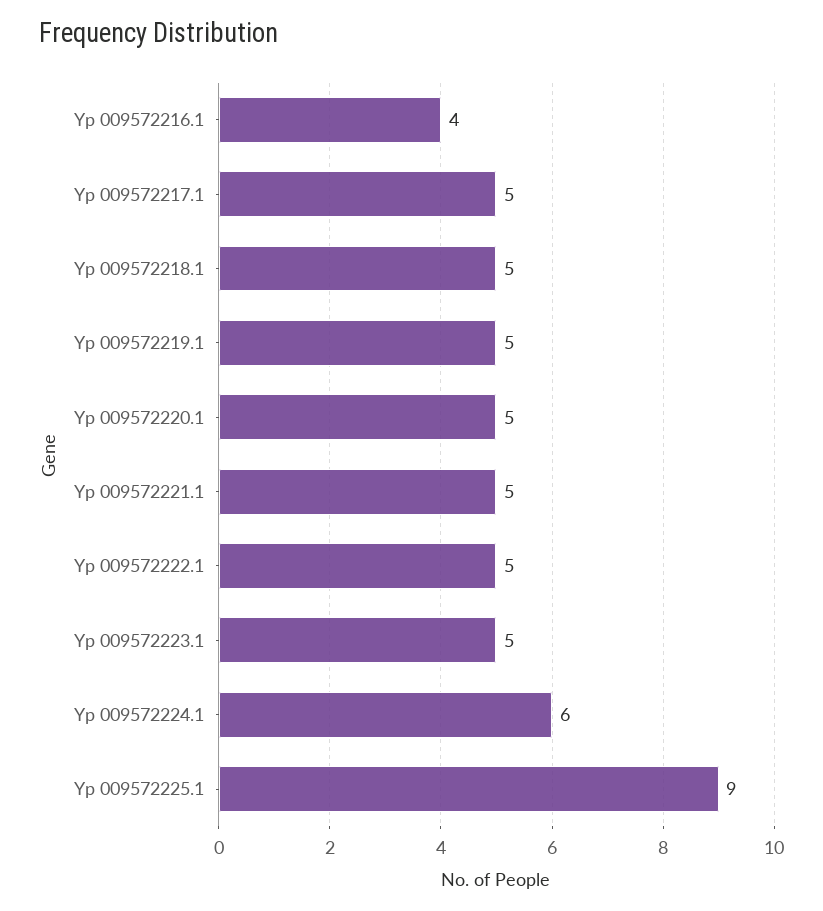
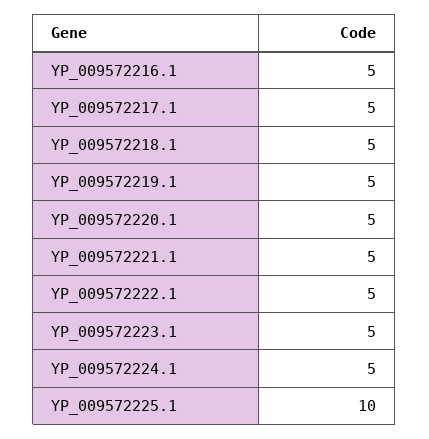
  {
-   "Yp 009572216.1": 4,
+   "Yp 009572216.1": 5,
    "Yp 009572217.1": 5,
    "Yp 009572218.1": 5,
    "Yp 009572219.1": 5,
    "Yp 009572220.1": 5,
    "Yp 009572221.1": 5,
    "Yp 009572222.1": 5,
    "Yp 009572223.1": 5,
-   "Yp 009572224.1": 6,
+   "Yp 009572224.1": 5,
-   "Yp 009572225.1": 9
+   "Yp 009572225.1": 10
  }

